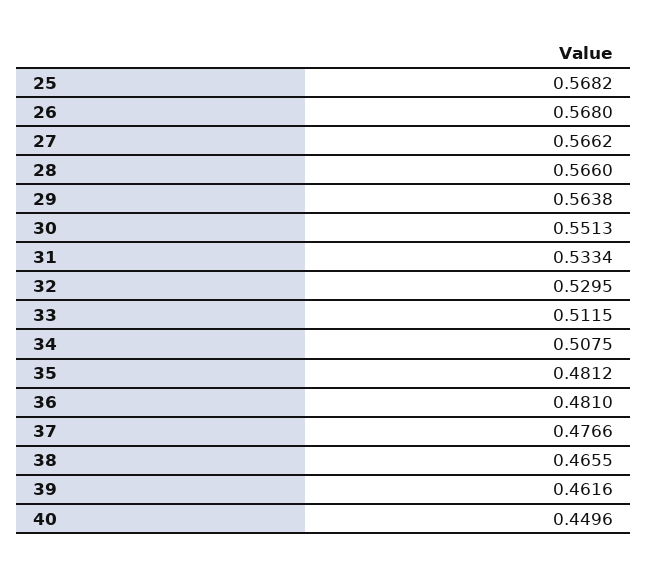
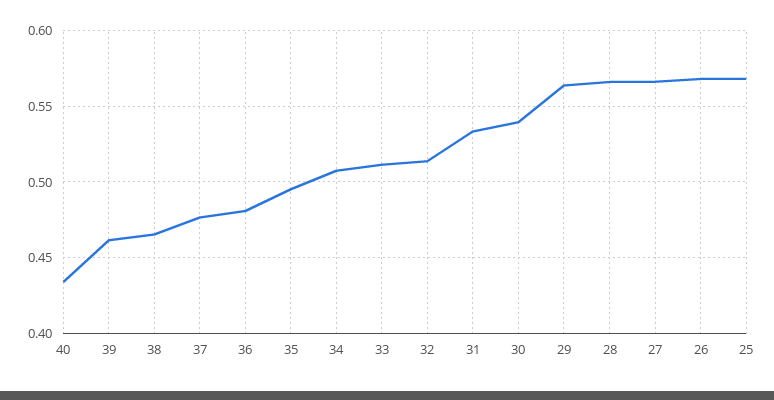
  {
    "25": 0.5682,
    "26": 0.568,
    "27": 0.5662,
    "28": 0.566,
    "29": 0.5638,
-   "30": 0.5513,
+   "30": 0.54,
    "31": 0.5334,
-   "32": 0.5295,
+   "32": 0.515,
    "33": 0.5115,
    "34": 0.5075,
-   "35": 0.4812,
+   "35": 0.495,
    "36": 0.481,
    "37": 0.4766,
    "38": 0.4655,
    "39": 0.4616,
-   "40": 0.4496
+   "40": 0.435
  }

